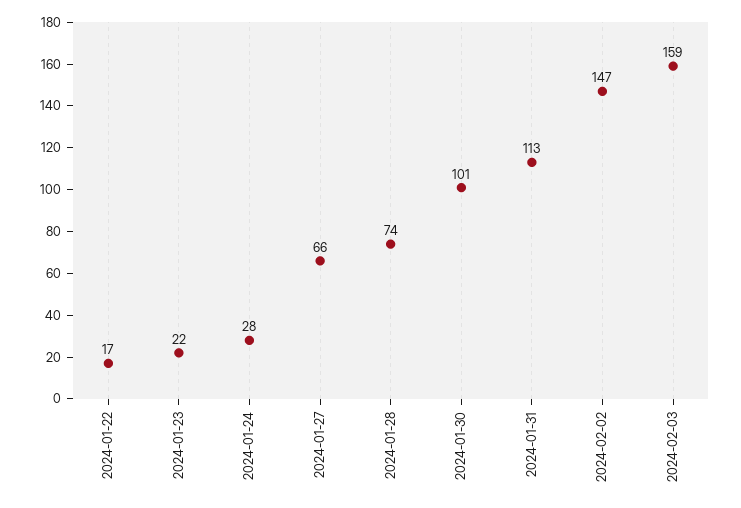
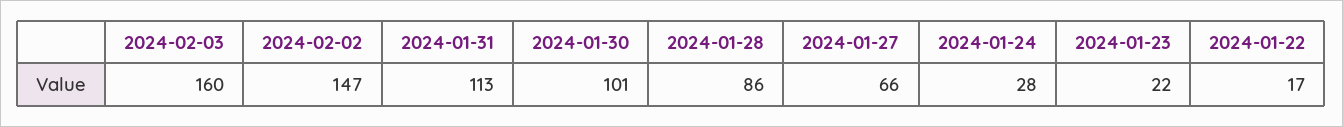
  {
    "2024-01-22": 17,
    "2024-01-23": 22,
    "2024-01-24": 28,
    "2024-01-27": 66,
-   "2024-01-28": 74,
+   "2024-01-28": 86,
    "2024-01-30": 101,
    "2024-01-31": 113,
    "2024-02-02": 147,
-   "2024-02-03": 159
+   "2024-02-03": 160
  }

